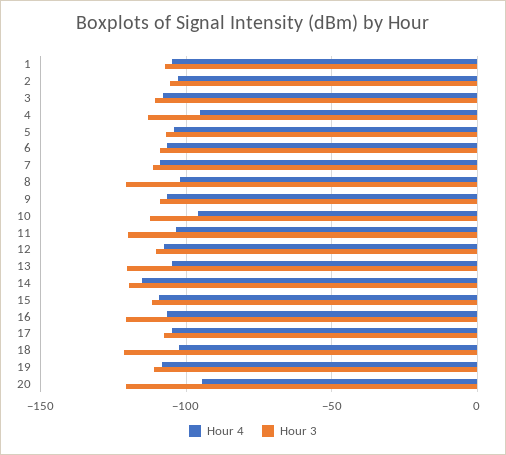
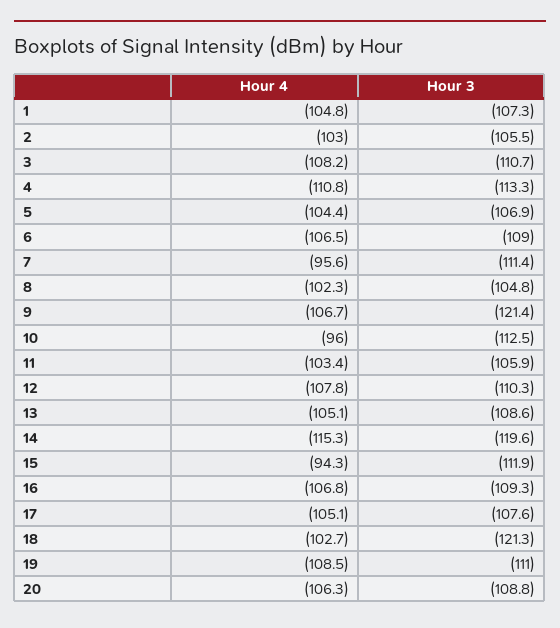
  {
    "Hour 4": {
      "1": -104.8,
      "2": -103,
      "3": -108.2,
-     "4": -95,
+     "4": -110.8,
      "5": -104.4,
      "6": -106.5,
-     "7": -110,
+     "7": -95.6,
      "8": -102.3,
      "9": -106.7,
      "10": -96,
      "11": -103.4,
      "12": -107.8,
      "13": -105.1,
      "14": -115.3,
-     "15": -110,
+     "15": -94.3,
      "16": -106.8,
      "17": -105.1,
      "18": -102.7,
      "19": -108.5,
-     "20": -95
+     "20": -106.3
    },
    "Hour 3": {
      "1": -107.3,
      "2": -105.5,
      "3": -110.7,
      "4": -113.3,
      "5": -106.9,
      "6": -109,
      "7": -111.4,
-     "8": -120,
+     "8": -104.8,
-     "9": -110,
+     "9": -121.4,
      "10": -112.5,
-     "11": -120,
+     "11": -105.9,
      "12": -110.3,
-     "13": -120,
+     "13": -108.6,
      "14": -119.6,
      "15": -111.9,
-     "16": -120,
+     "16": -109.3,
      "17": -107.6,
      "18": -121.3,
      "19": -111,
-     "20": -120
+     "20": -108.8
    }
  }

